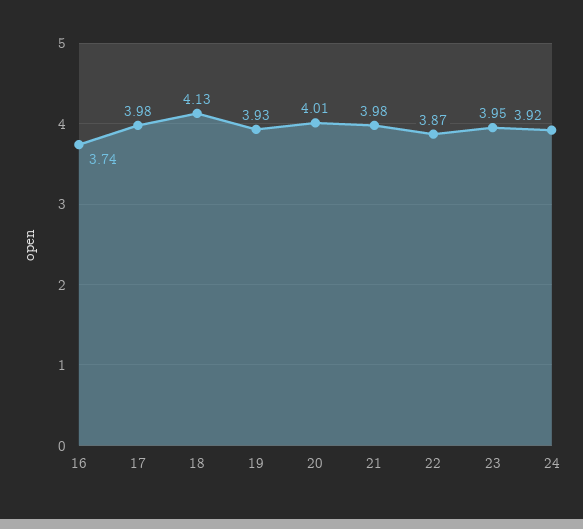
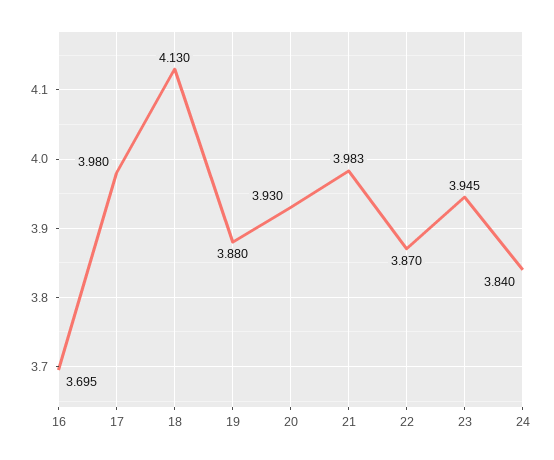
  {
-   "16": 3.74,
+   "16": 3.695,
    "17": 3.98,
    "18": 4.13,
-   "19": 3.93,
+   "19": 3.88,
-   "20": 4.01,
+   "20": 3.93,
    "21": 3.983,
    "22": 3.87,
    "23": 3.945,
-   "24": 3.92
+   "24": 3.84
  }

